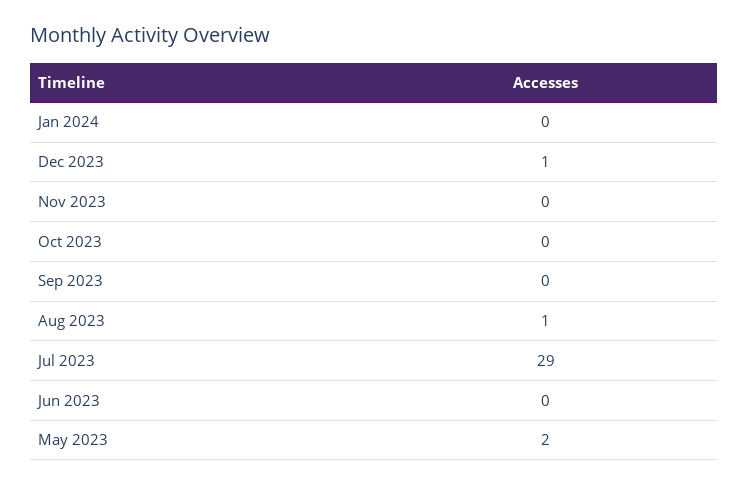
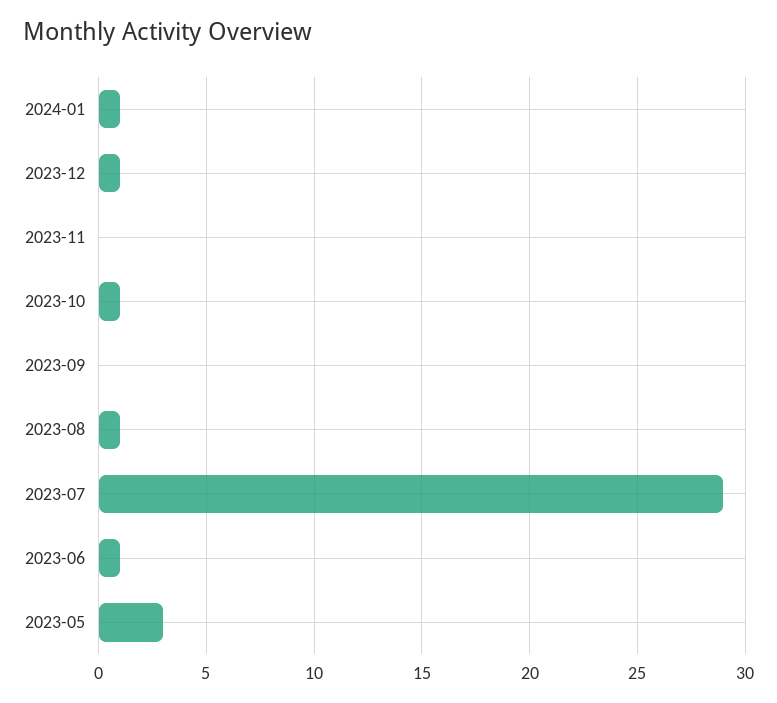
  {
-   "Jan 2024": 0,
+   "Jan 2024": 1,
    "Dec 2023": 1,
    "Nov 2023": 0,
-   "Oct 2023": 0,
+   "Oct 2023": 1,
    "Sep 2023": 0,
    "Aug 2023": 1,
    "Jul 2023": 29,
-   "Jun 2023": 0,
+   "Jun 2023": 1,
-   "May 2023": 2
+   "May 2023": 3
  }

